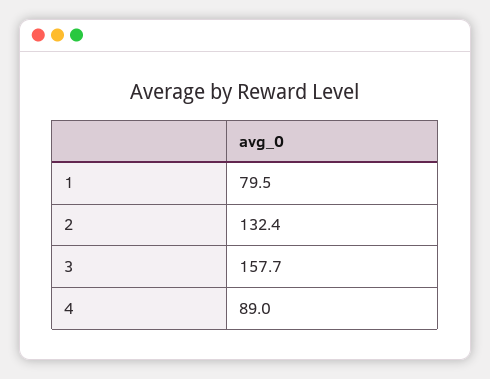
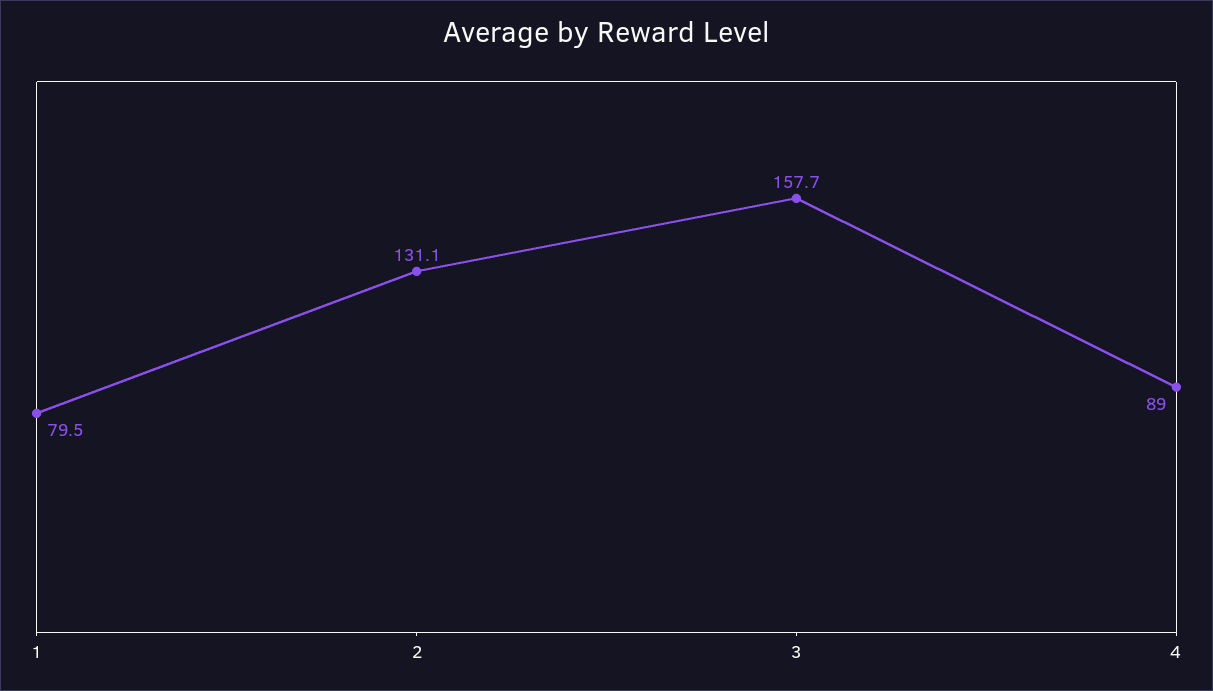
  {
    "1": 79.5,
-   "2": 132.4,
+   "2": 131.1,
    "3": 157.7,
    "4": 89
  }

